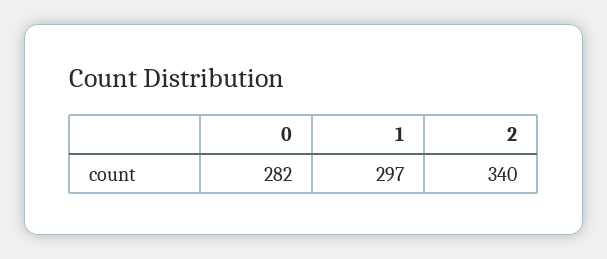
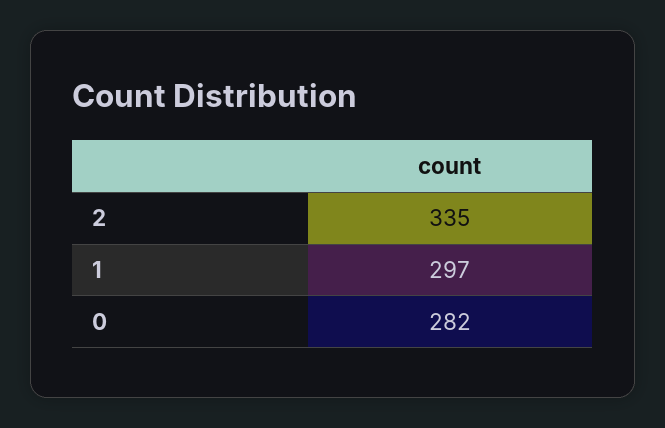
  {
    "0": 282,
    "1": 297,
-   "2": 340
+   "2": 335
  }

